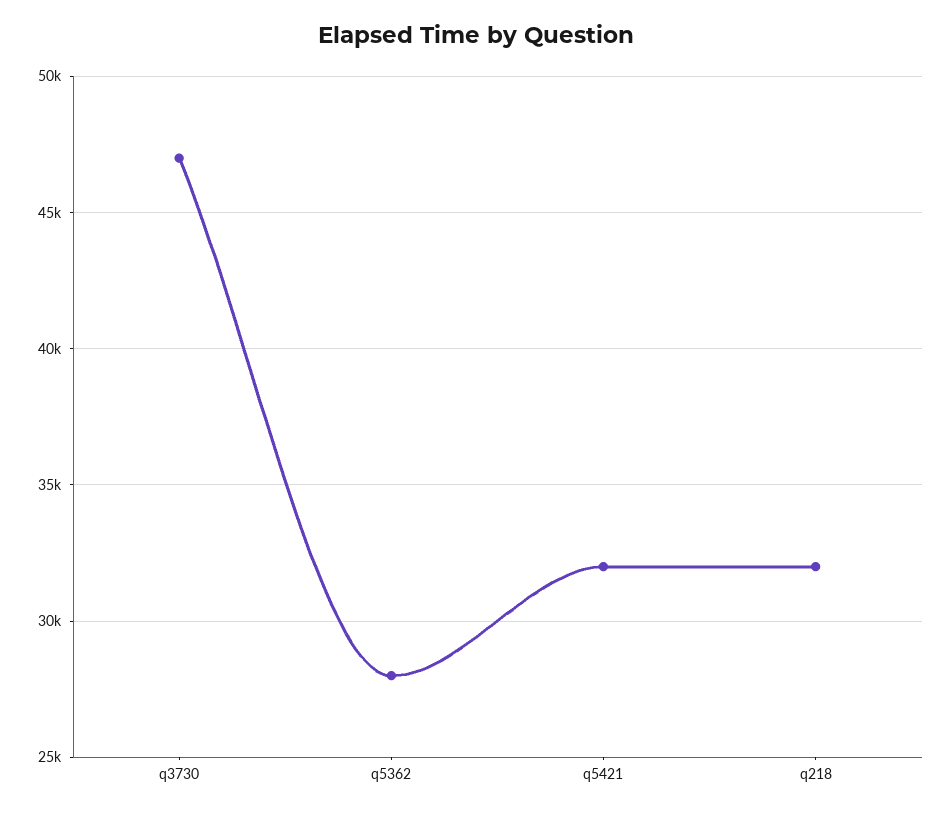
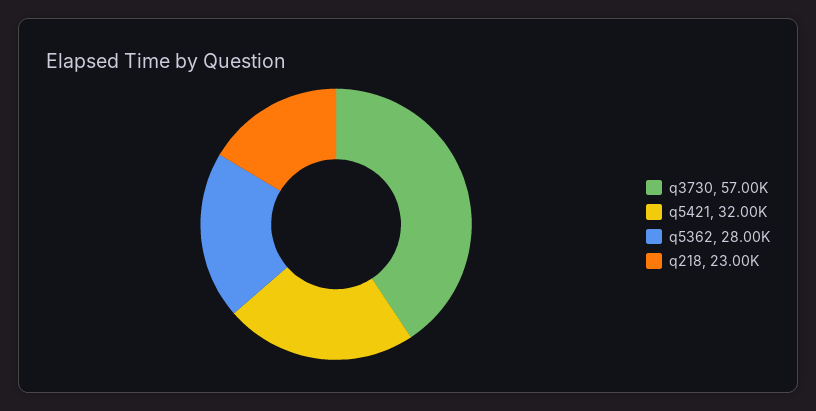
  {
-   "q3730": 47000,
+   "q3730": 57000,
    "q5362": 28000,
    "q5421": 32000,
-   "q218": 32000
+   "q218": 23000
  }

